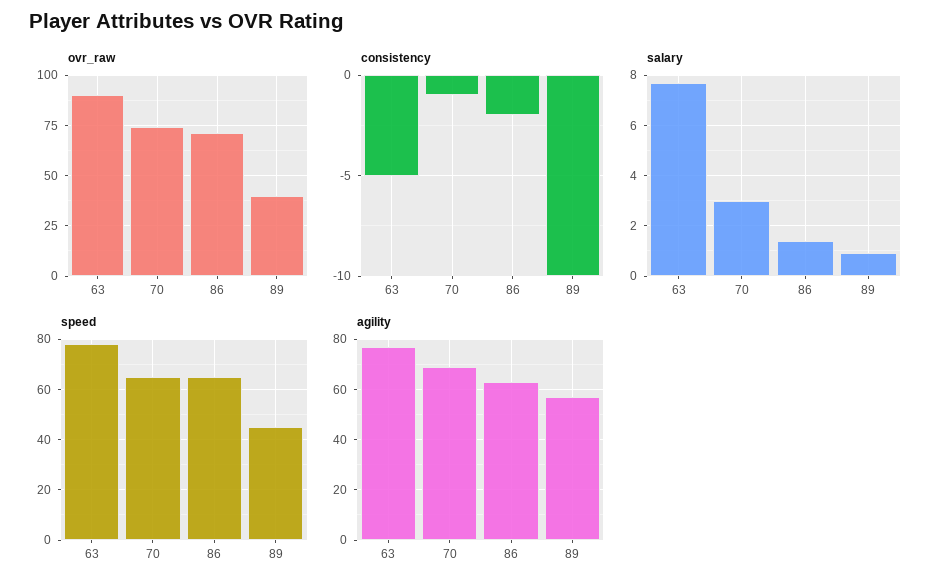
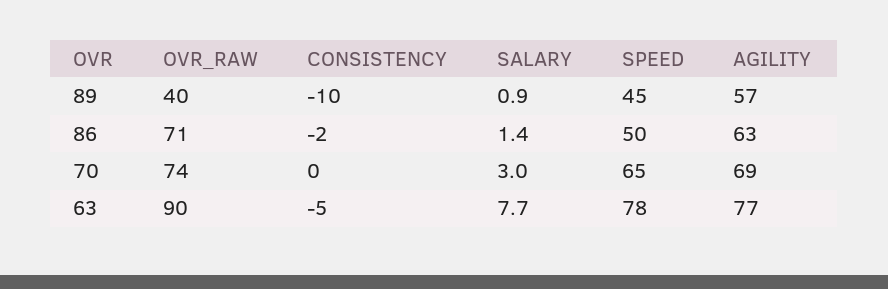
  {
    "ovr_raw": {
      "63": 90,
      "70": 74,
      "86": 71,
      "89": 40
    },
    "consistency": {
      "63": -5,
-     "70": -1,
+     "70": 0,
      "86": -2,
      "89": -10
    },
    "salary": {
      "63": 7.7,
      "70": 3,
      "86": 1.4,
      "89": 0.9
    },
    "speed": {
      "63": 78,
      "70": 65,
-     "86": 65,
+     "86": 50,
      "89": 45
    },
    "agility": {
      "63": 77,
      "70": 69,
      "86": 63,
      "89": 57
    }
  }

